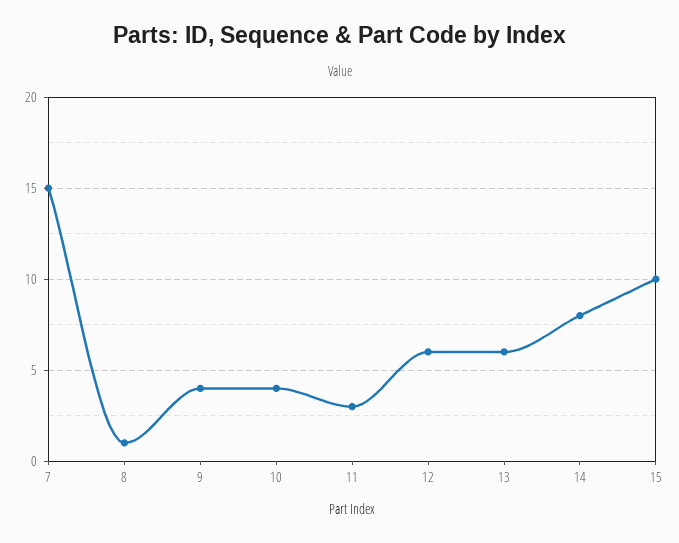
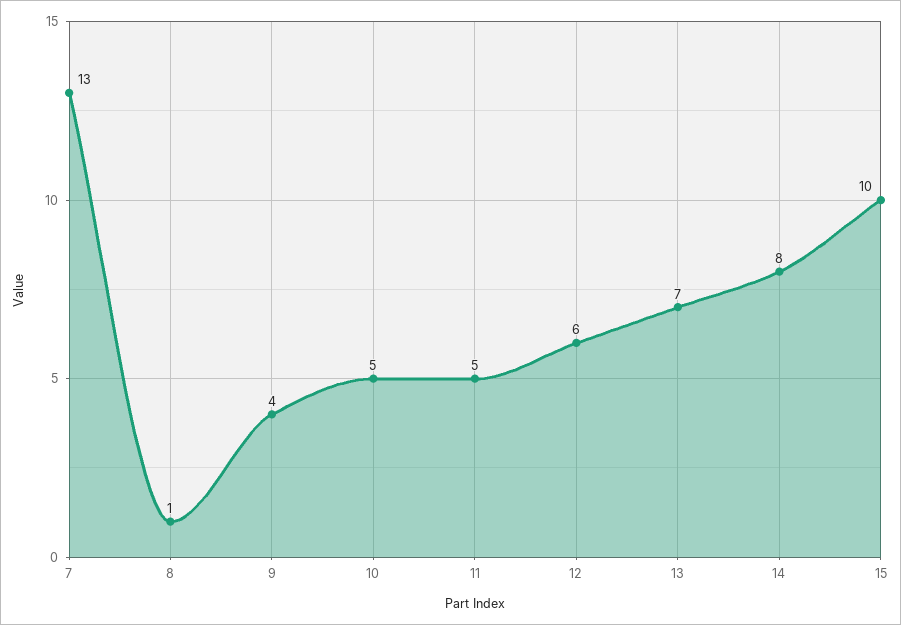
  {
-   "7": 15,
+   "7": 13,
    "8": 1,
    "9": 4,
-   "10": 4,
+   "10": 5,
-   "11": 3,
+   "11": 5,
    "12": 6,
-   "13": 6,
+   "13": 7,
    "14": 8,
    "15": 10
  }

